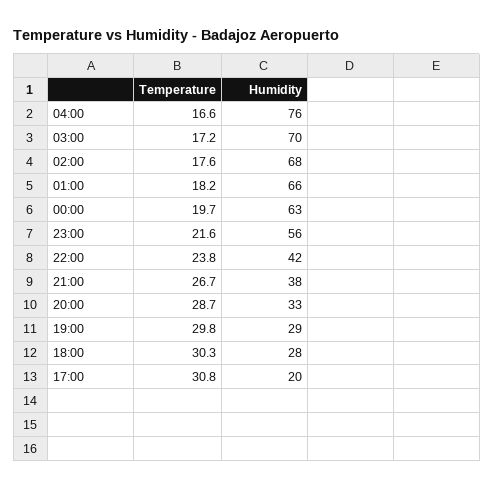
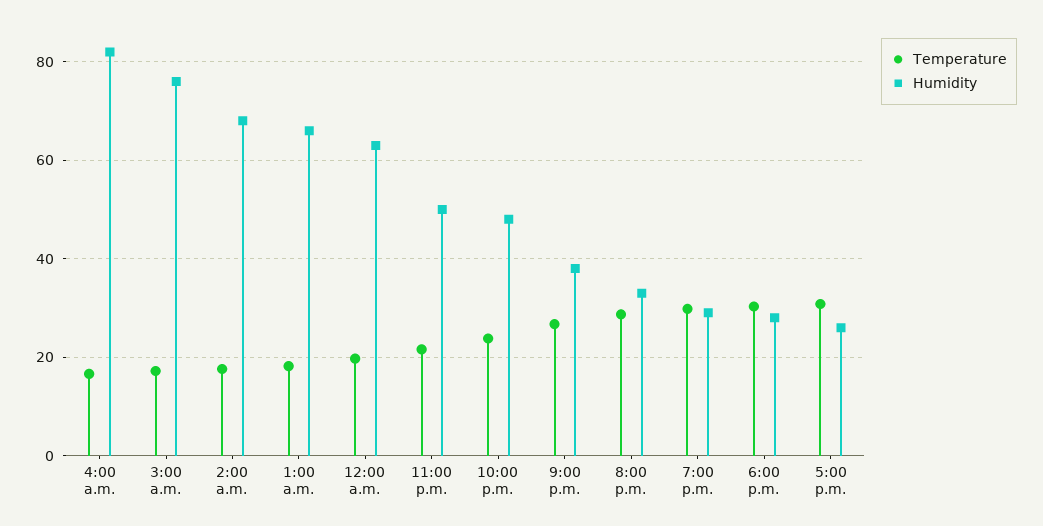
  {
    "Temperature": {
      "04:00": 16.6,
      "03:00": 17.2,
      "02:00": 17.6,
      "01:00": 18.2,
      "00:00": 19.7,
      "23:00": 21.6,
      "22:00": 23.8,
      "21:00": 26.7,
      "20:00": 28.7,
      "19:00": 29.8,
      "18:00": 30.3,
      "17:00": 30.8
    },
    "Humidity": {
-     "04:00": 76,
+     "04:00": 82,
-     "03:00": 70,
+     "03:00": 76,
      "02:00": 68,
      "01:00": 66,
      "00:00": 63,
-     "23:00": 56,
+     "23:00": 50,
-     "22:00": 42,
+     "22:00": 48,
      "21:00": 38,
      "20:00": 33,
      "19:00": 29,
      "18:00": 28,
-     "17:00": 20
+     "17:00": 26
    }
  }

